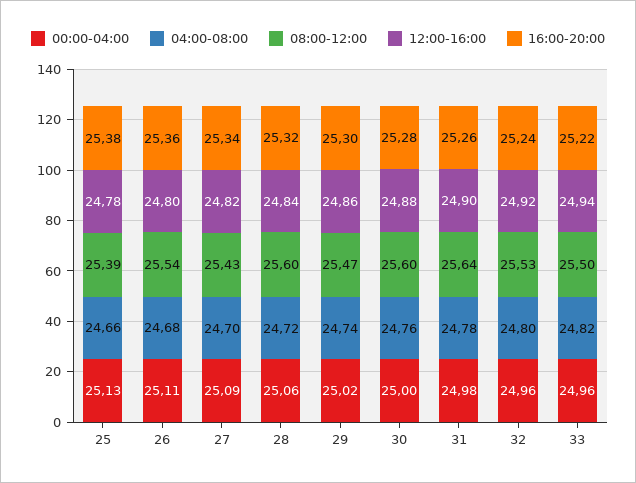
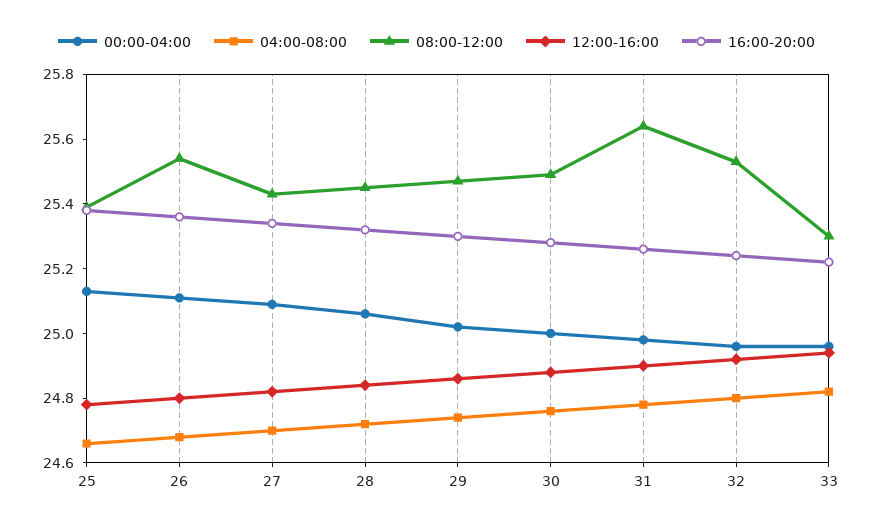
  {
    "00:00-04:00": {
      "25": 25.13,
      "26": 25.11,
      "27": 25.09,
      "28": 25.06,
      "29": 25.02,
      "30": 25,
      "31": 24.98,
      "32": 24.96,
      "33": 24.96
    },
    "04:00-08:00": {
      "25": 24.66,
      "26": 24.68,
      "27": 24.7,
      "28": 24.72,
      "29": 24.74,
      "30": 24.76,
      "31": 24.78,
      "32": 24.8,
      "33": 24.82
    },
    "08:00-12:00": {
      "25": 25.39,
      "26": 25.54,
      "27": 25.43,
-     "28": 25.6,
+     "28": 25.45,
      "29": 25.47,
-     "30": 25.6,
+     "30": 25.5,
      "31": 25.64,
      "32": 25.53,
-     "33": 25.5
+     "33": 25.3
    },
    "12:00-16:00": {
      "25": 24.78,
      "26": 24.8,
      "27": 24.82,
      "28": 24.84,
      "29": 24.86,
      "30": 24.88,
      "31": 24.9,
      "32": 24.92,
      "33": 24.94
    },
    "16:00-20:00": {
      "25": 25.38,
      "26": 25.36,
      "27": 25.34,
      "28": 25.32,
      "29": 25.3,
      "30": 25.28,
      "31": 25.26,
      "32": 25.24,
      "33": 25.22
    }
  }

